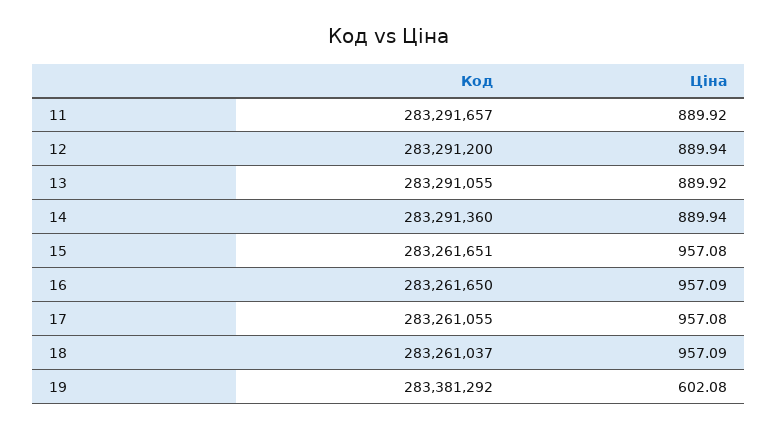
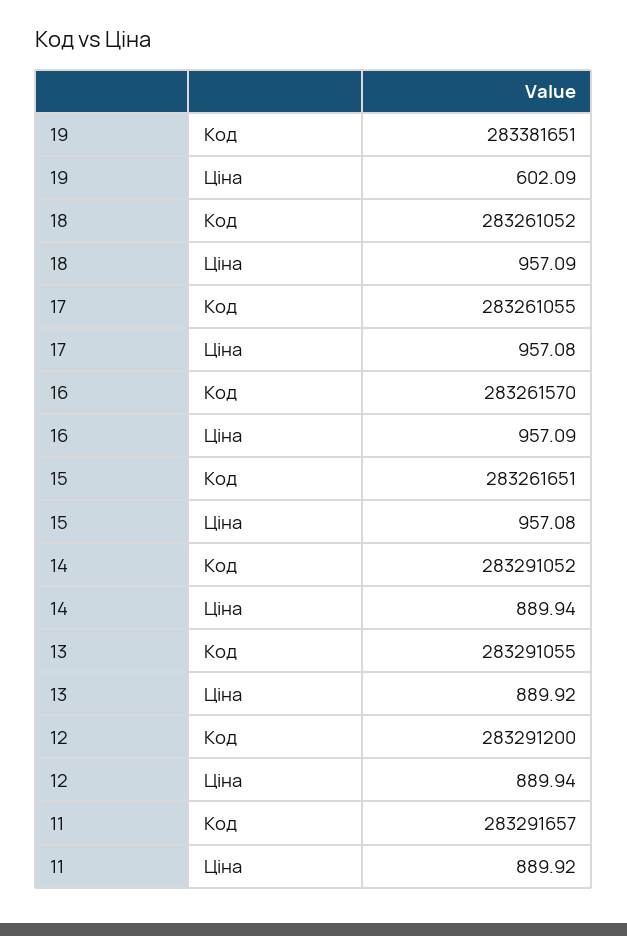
  {
    "Код": {
      "11": 283291657,
      "12": 283291200,
      "13": 283291055,
-     "14": 283291360,
+     "14": 283291052,
      "15": 283261651,
-     "16": 283261650,
+     "16": 283261570,
      "17": 283261055,
-     "18": 283261037,
+     "18": 283261052,
-     "19": 283381292
+     "19": 283381651
    },
    "Ціна": {
      "11": 889.92,
      "12": 889.94,
      "13": 889.92,
      "14": 889.94,
      "15": 957.08,
      "16": 957.09,
      "17": 957.08,
      "18": 957.09,
-     "19": 602.08
+     "19": 602.09
    }
  }

